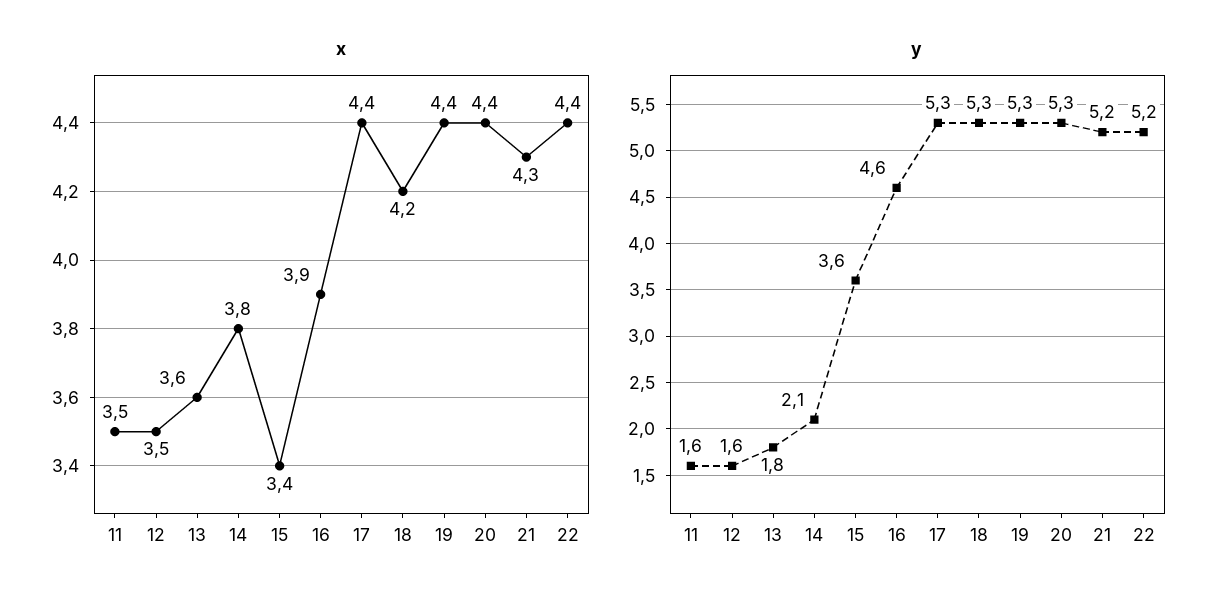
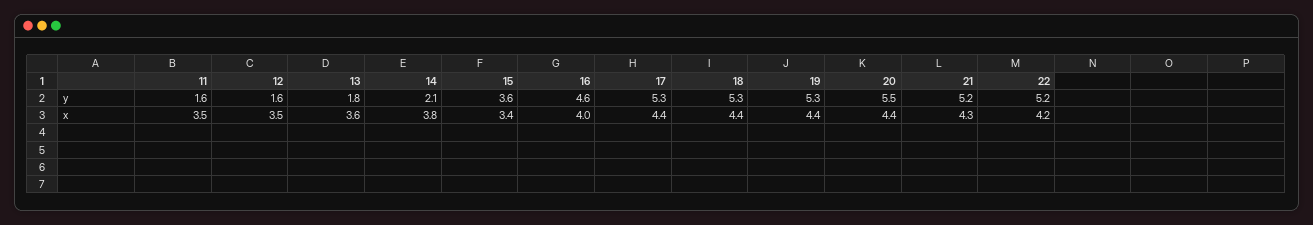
  {
    "x": {
      "11": 3.5,
      "12": 3.5,
      "13": 3.6,
      "14": 3.8,
      "15": 3.4,
-     "16": 3.9,
+     "16": 4,
      "17": 4.4,
-     "18": 4.2,
+     "18": 4.4,
      "19": 4.4,
      "20": 4.4,
      "21": 4.3,
-     "22": 4.4
+     "22": 4.2
    },
    "y": {
      "11": 1.6,
      "12": 1.6,
      "13": 1.8,
      "14": 2.1,
      "15": 3.6,
      "16": 4.6,
      "17": 5.3,
      "18": 5.3,
      "19": 5.3,
-     "20": 5.3,
+     "20": 5.5,
      "21": 5.2,
      "22": 5.2
    }
  }

